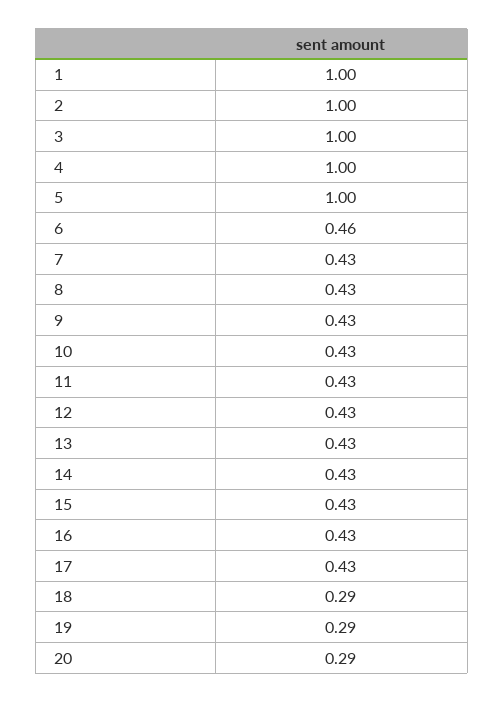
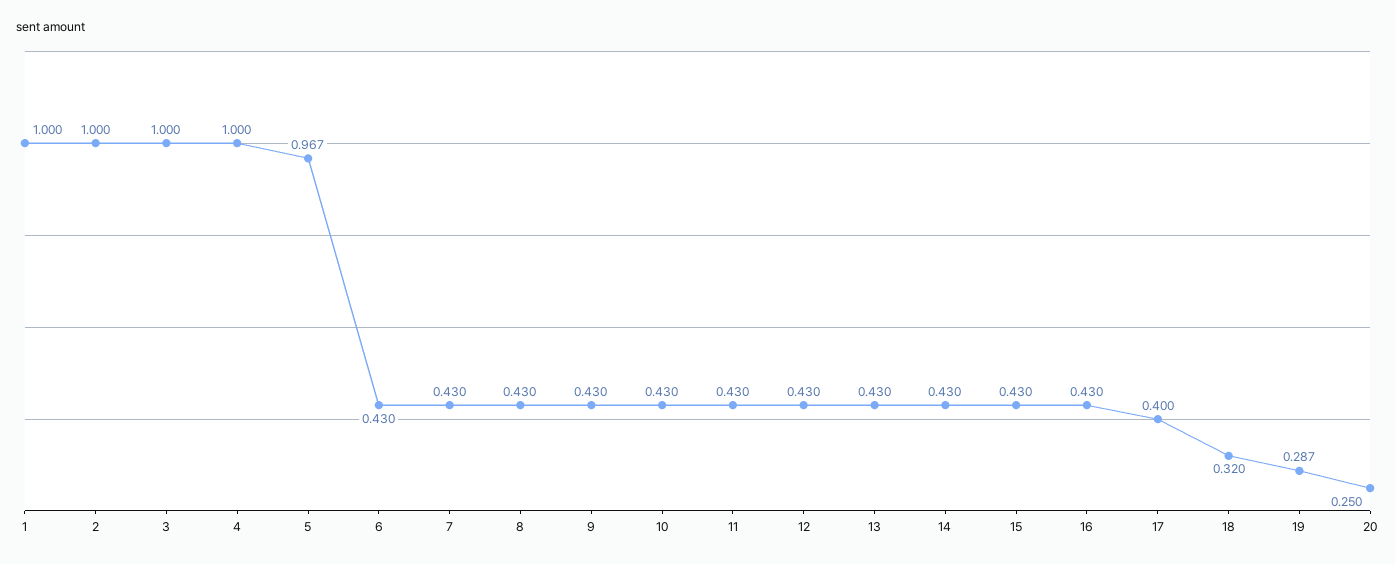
  {
    "1": 1,
    "2": 1,
    "3": 1,
    "4": 1,
-   "5": 1,
+   "5": 0.967,
-   "6": 0.46,
+   "6": 0.43,
    "7": 0.43,
    "8": 0.43,
    "9": 0.43,
    "10": 0.43,
    "11": 0.43,
    "12": 0.43,
    "13": 0.43,
    "14": 0.43,
    "15": 0.43,
    "16": 0.43,
-   "17": 0.43,
+   "17": 0.4,
-   "18": 0.29,
+   "18": 0.32,
    "19": 0.287,
-   "20": 0.29
+   "20": 0.25
  }

